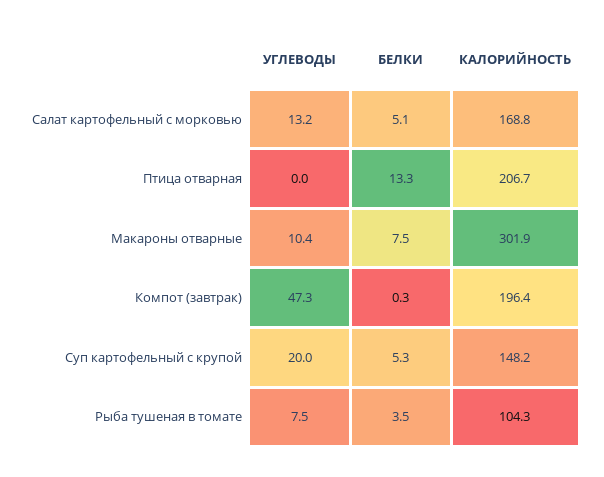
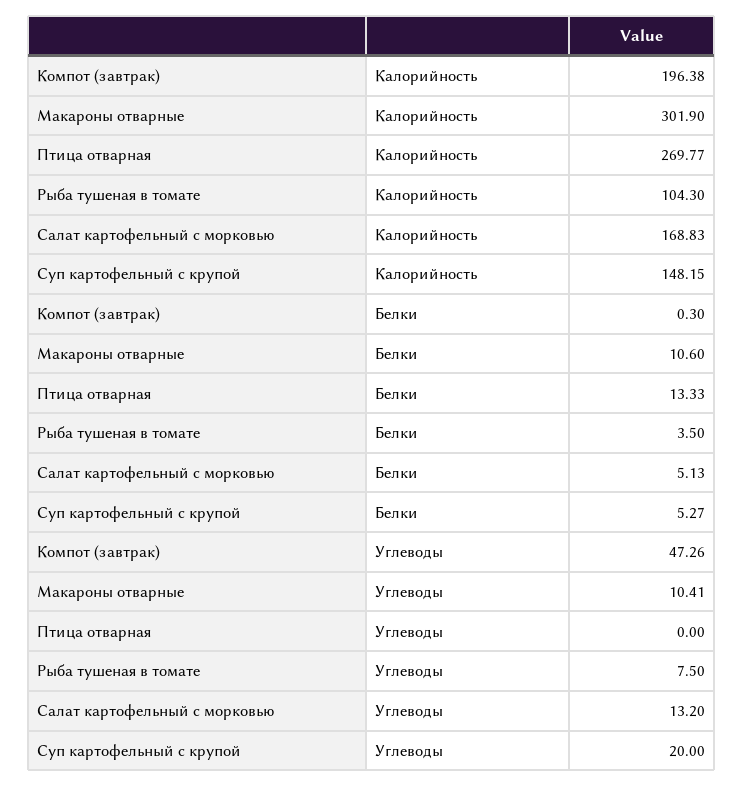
  {
    "УГЛЕВОДЫ": {
      "Салат картофельный с морковью": 13.2,
      "Птица отварная": 0,
      "Макароны отварные": 10.41,
      "Компот (завтрак)": 47.26,
      "Суп картофельный с крупой": 20,
      "Рыба тушеная в томате": 7.5
    },
    "БЕЛКИ": {
      "Салат картофельный с морковью": 5.13,
      "Птица отварная": 13.33,
-     "Макароны отварные": 7.5,
+     "Макароны отварные": 10.6,
      "Компот (завтрак)": 0.3,
      "Суп картофельный с крупой": 5.27,
      "Рыба тушеная в томате": 3.5
    },
    "КАЛОРИЙНОСТЬ": {
      "Салат картофельный с морковью": 168.83,
-     "Птица отварная": 206.7,
+     "Птица отварная": 269.77,
      "Макароны отварные": 301.9,
      "Компот (завтрак)": 196.38,
      "Суп картофельный с крупой": 148.15,
      "Рыба тушеная в томате": 104.3
    }
  }

